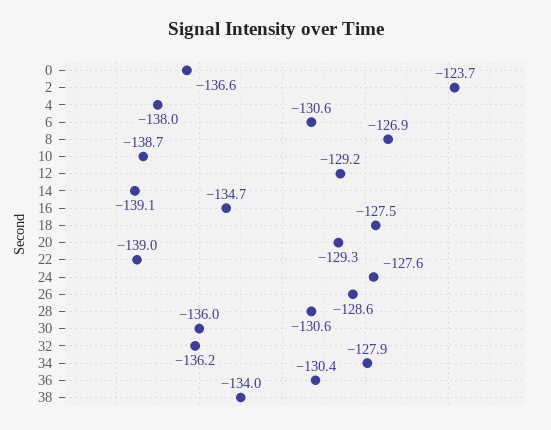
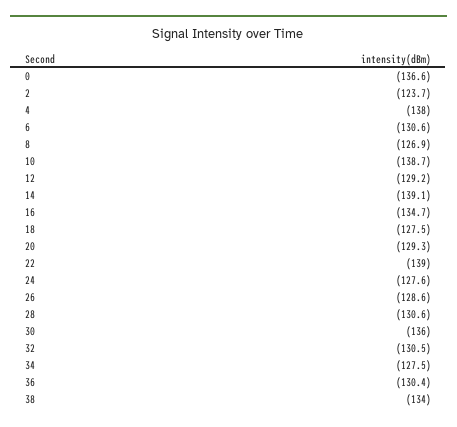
  {
    "0": -136.6,
    "2": -123.7,
    "4": -138,
    "6": -130.6,
    "8": -126.9,
    "10": -138.7,
    "12": -129.2,
    "14": -139.1,
    "16": -134.7,
    "18": -127.5,
    "20": -129.3,
    "22": -139,
    "24": -127.6,
    "26": -128.6,
    "28": -130.6,
    "30": -136,
-   "32": -136.2,
+   "32": -130.5,
-   "34": -127.9,
+   "34": -127.5,
    "36": -130.4,
    "38": -134
  }

